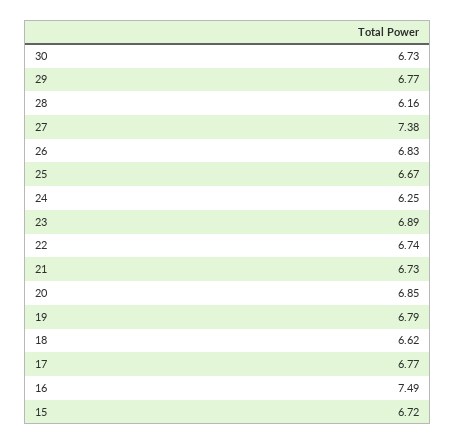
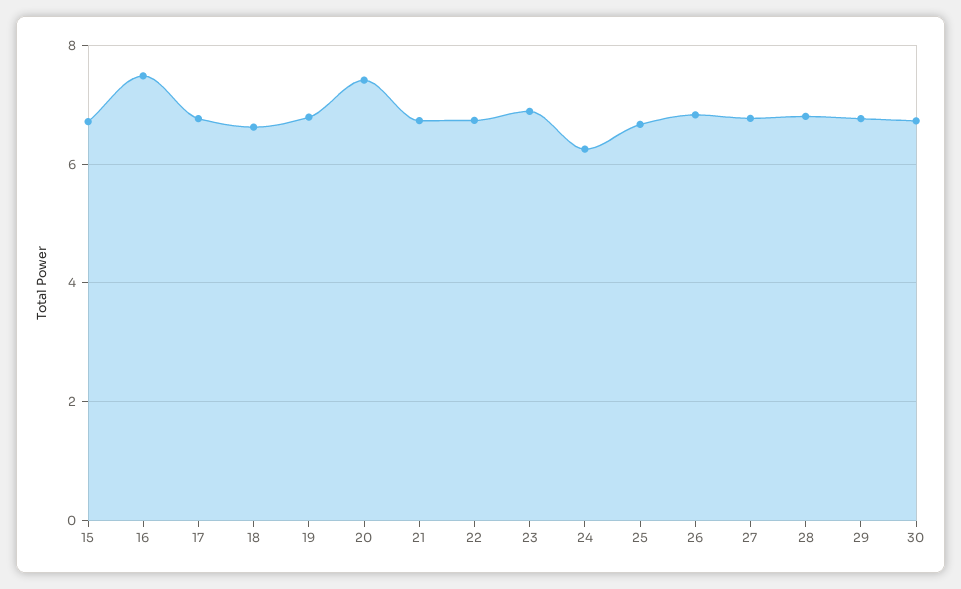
  {
    "30": 6.73,
    "29": 6.77,
-   "28": 6.16,
+   "28": 6.8,
-   "27": 7.38,
+   "27": 6.8,
    "26": 6.83,
    "25": 6.67,
    "24": 6.25,
    "23": 6.89,
    "22": 6.74,
    "21": 6.73,
-   "20": 6.85,
+   "20": 7.4,
    "19": 6.79,
    "18": 6.62,
    "17": 6.77,
    "16": 7.49,
    "15": 6.72
  }

